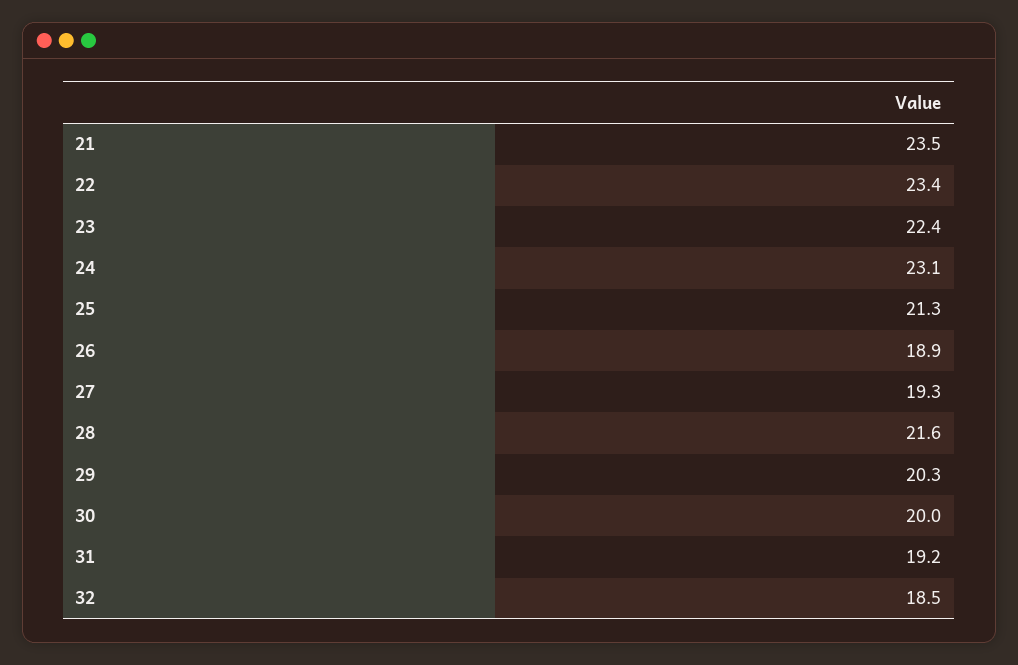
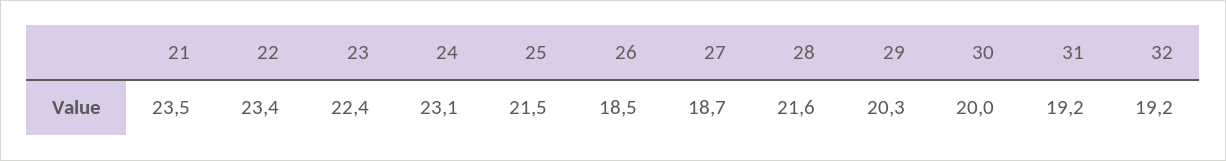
  {
    "21": 23.5,
    "22": 23.4,
    "23": 22.4,
    "24": 23.1,
-   "25": 21.3,
+   "25": 21.5,
-   "26": 18.9,
+   "26": 18.5,
-   "27": 19.3,
+   "27": 18.7,
    "28": 21.6,
    "29": 20.3,
    "30": 20,
    "31": 19.2,
-   "32": 18.5
+   "32": 19.2
  }

